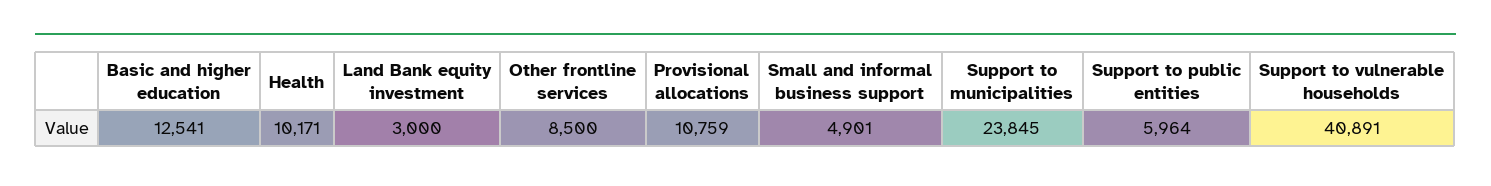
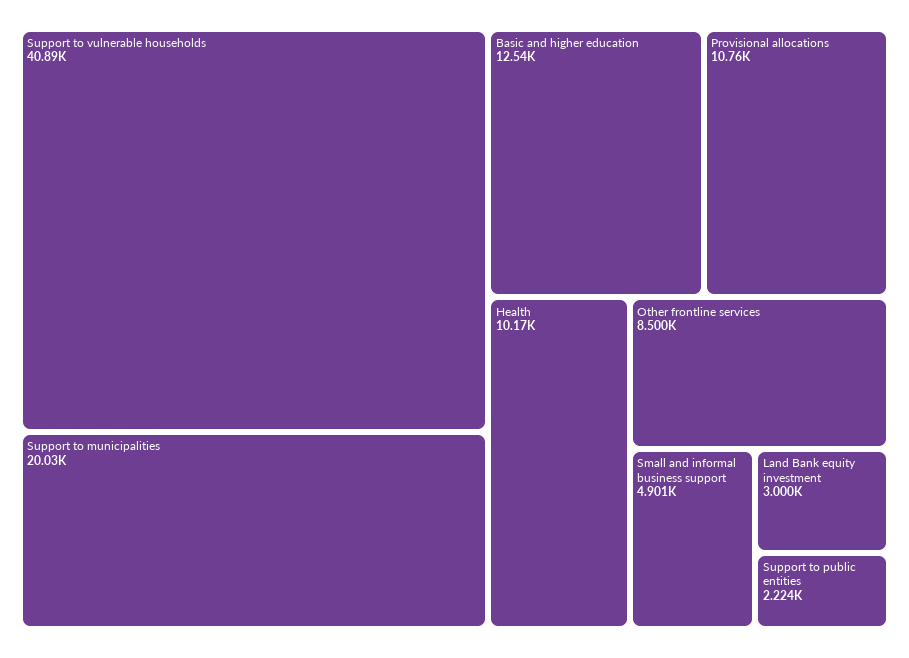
  {
    "Basic and higher education": 12541,
    "Health": 10171,
    "Land Bank equity investment": 3000,
    "Other frontline services": 8500,
    "Provisional allocations": 10759,
    "Small and informal business support": 4901,
-   "Support to municipalities": 23845,
+   "Support to municipalities": 20030,
-   "Support to public entities": 5964,
+   "Support to public entities": 2224,
    "Support to vulnerable households": 40891
  }

